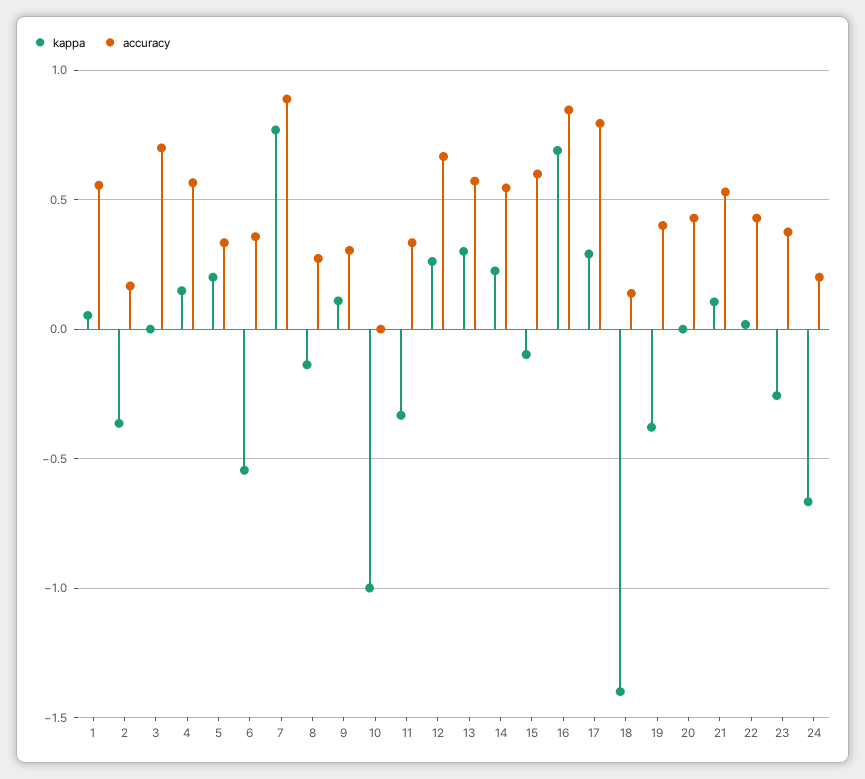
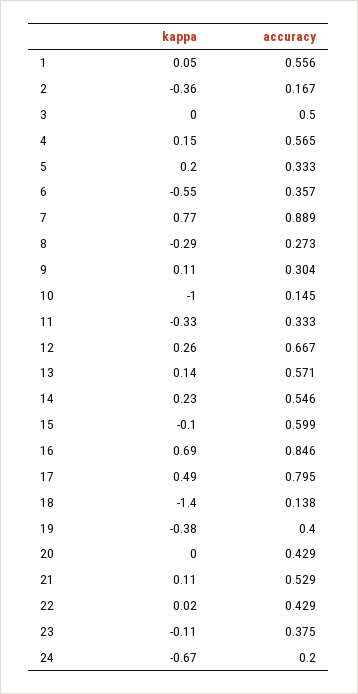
  {
    "kappa": {
      "1": 0.05,
      "2": -0.36,
      "3": 0,
      "4": 0.15,
      "5": 0.2,
      "6": -0.55,
      "7": 0.77,
-     "8": -0.15,
+     "8": -0.29,
      "9": 0.11,
      "10": -1,
      "11": -0.33,
      "12": 0.26,
-     "13": 0.3,
+     "13": 0.14,
      "14": 0.23,
      "15": -0.1,
      "16": 0.69,
-     "17": 0.3,
+     "17": 0.49,
      "18": -1.4,
      "19": -0.38,
      "20": 0,
      "21": 0.11,
      "22": 0.02,
-     "23": -0.25,
+     "23": -0.11,
      "24": -0.67
    },
    "accuracy": {
      "1": 0.556,
      "2": 0.167,
-     "3": 0.7,
+     "3": 0.5,
      "4": 0.565,
      "5": 0.333,
      "6": 0.357,
      "7": 0.889,
      "8": 0.273,
      "9": 0.304,
-     "10": 0,
+     "10": 0.145,
      "11": 0.333,
      "12": 0.667,
      "13": 0.571,
      "14": 0.546,
      "15": 0.599,
      "16": 0.846,
      "17": 0.795,
      "18": 0.138,
      "19": 0.4,
      "20": 0.429,
      "21": 0.529,
      "22": 0.429,
      "23": 0.375,
      "24": 0.2
    }
  }

